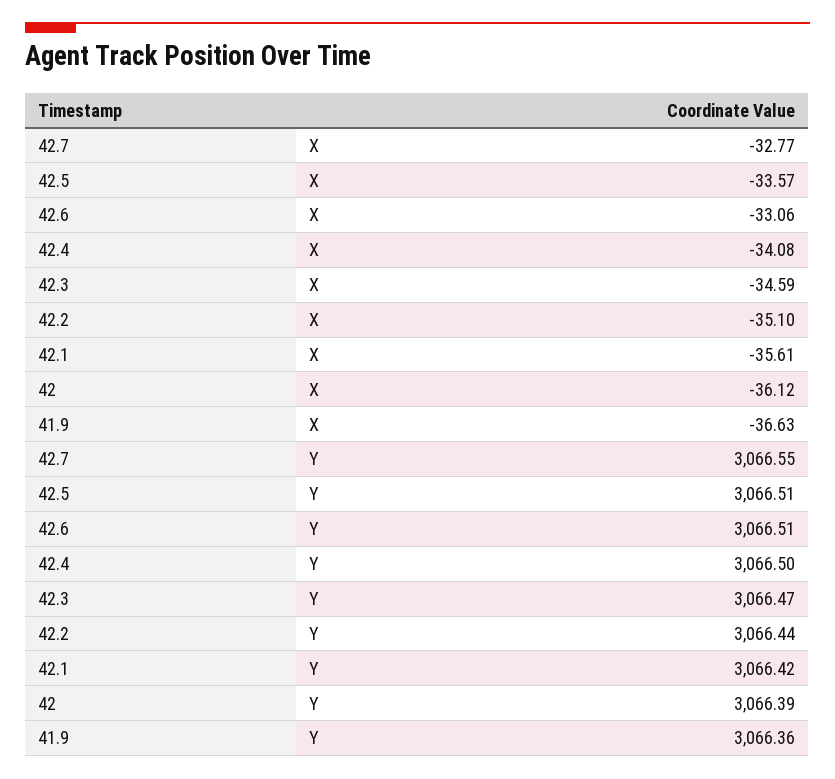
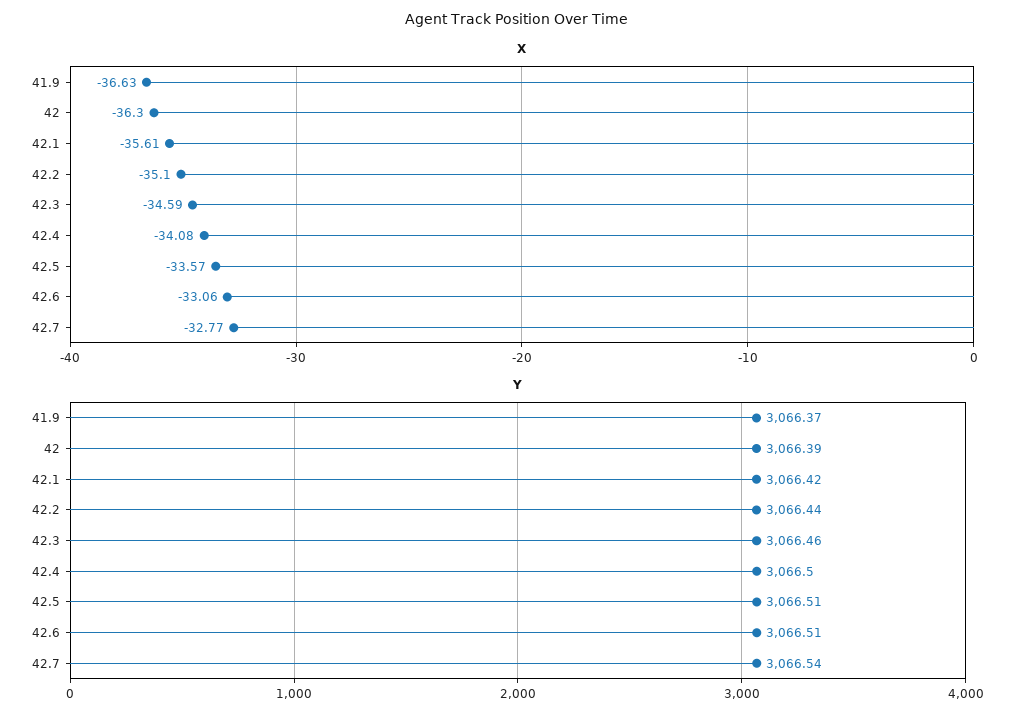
  {
    "X": {
      "42.7": -32.77,
      "42.5": -33.57,
      "42.6": -33.06,
      "42.4": -34.08,
      "42.3": -34.59,
      "42.2": -35.1,
      "42.1": -35.61,
-     "42": -36.12,
+     "42": -36.3,
      "41.9": -36.63
    },
    "Y": {
-     "42.7": 3066.55,
+     "42.7": 3066.54,
      "42.5": 3066.51,
      "42.6": 3066.51,
      "42.4": 3066.5,
-     "42.3": 3066.47,
+     "42.3": 3066.46,
      "42.2": 3066.44,
      "42.1": 3066.42,
      "42": 3066.39,
-     "41.9": 3066.36
+     "41.9": 3066.37
    }
  }

